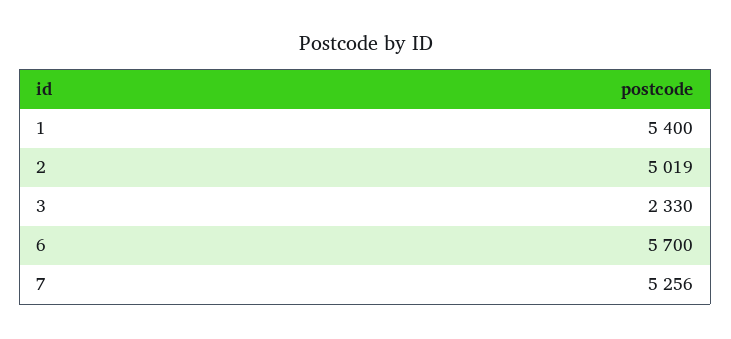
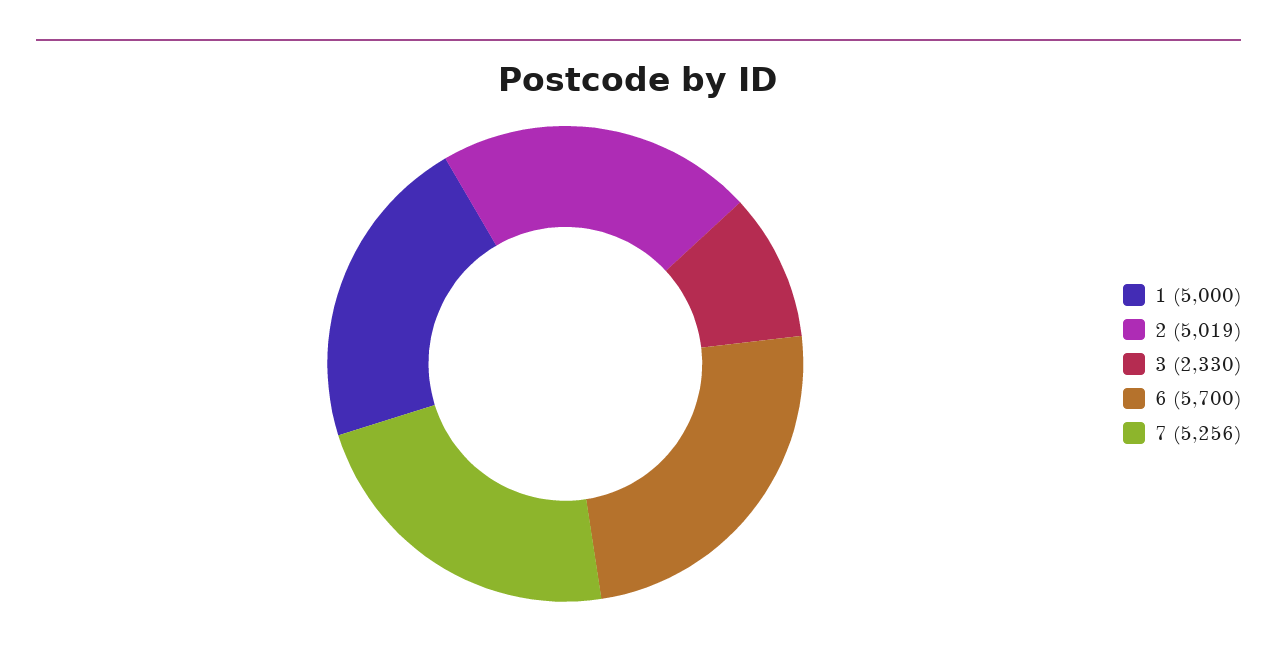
  {
-   "1": 5400,
+   "1": 5000,
    "2": 5019,
    "3": 2330,
    "6": 5700,
    "7": 5256
  }

